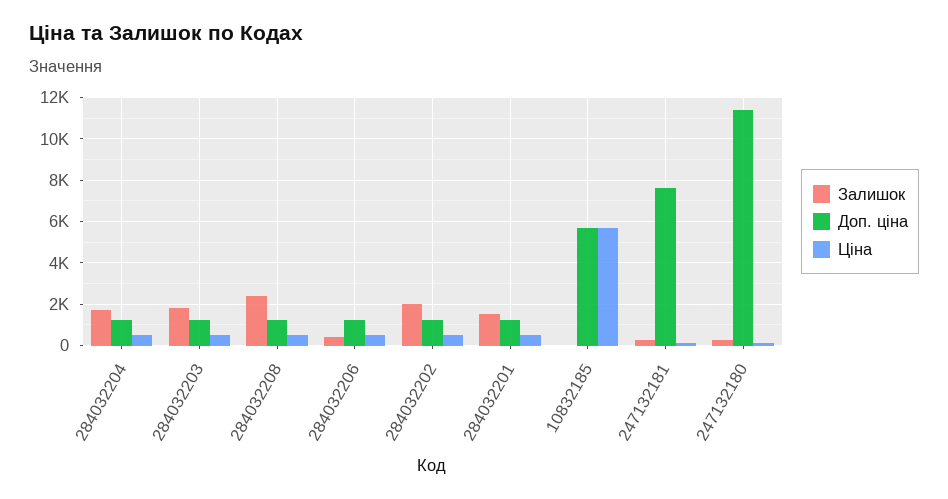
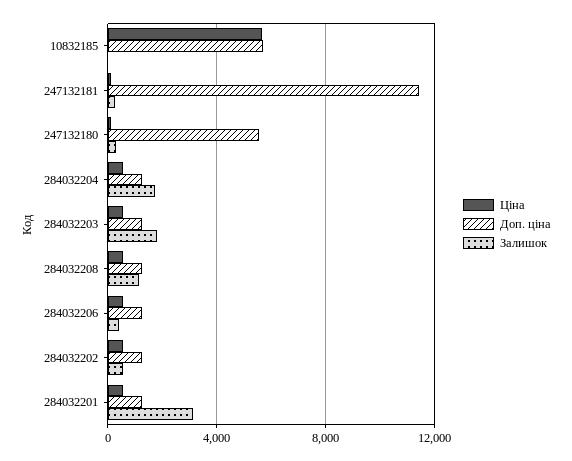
  {
    "Залишок": {
      "284032204": 1500,
      "284032203": 2000,
-     "284032208": 2500,
+     "284032208": 1000,
      "284032206": 500,
-     "284032202": 2000,
+     "284032202": 500,
-     "284032201": 1500,
+     "284032201": 3000,
      "10832185": 0,
      "247132181": 500,
      "247132180": 500
    },
    "Доп. ціна": {
      "284032204": 1000,
      "284032203": 1000,
      "284032208": 1000,
      "284032206": 1000,
      "284032202": 1000,
      "284032201": 1000,
      "10832185": 5500,
-     "247132181": 7500,
+     "247132181": 11500,
-     "247132180": 11500
+     "247132180": 5500
    },
    "Ціна": {
      "284032204": 500,
      "284032203": 500,
      "284032208": 500,
      "284032206": 500,
      "284032202": 500,
      "284032201": 500,
      "10832185": 5500,
      "247132181": 0,
      "247132180": 0
    }
  }

